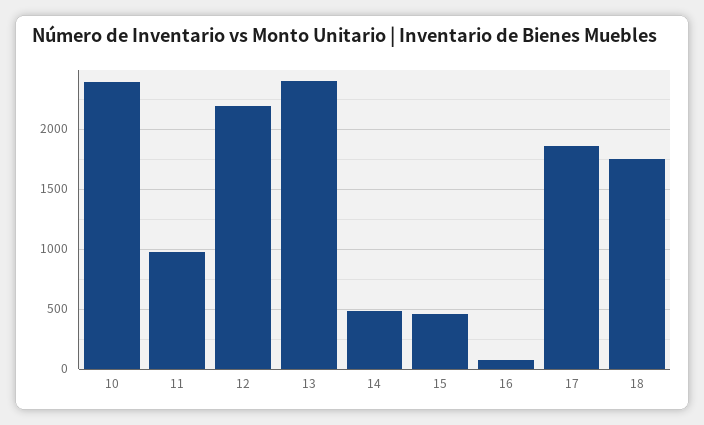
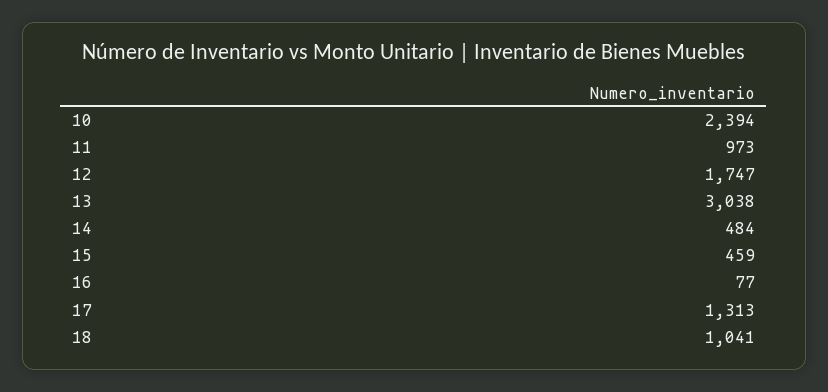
  {
    "10": 2394,
    "11": 973,
-   "12": 2200,
+   "12": 1747,
-   "13": 2400,
+   "13": 3038,
    "14": 484,
    "15": 459,
    "16": 77,
-   "17": 1850,
+   "17": 1313,
-   "18": 1750
+   "18": 1041
  }

